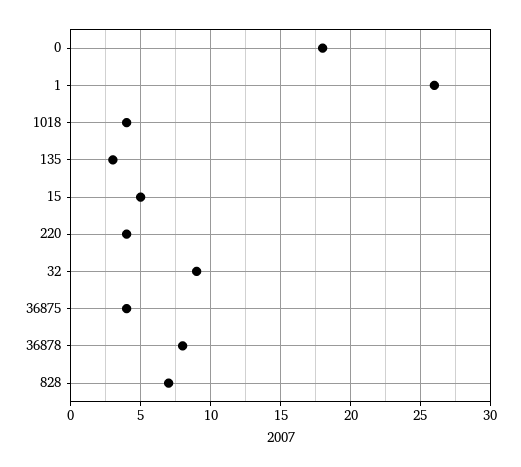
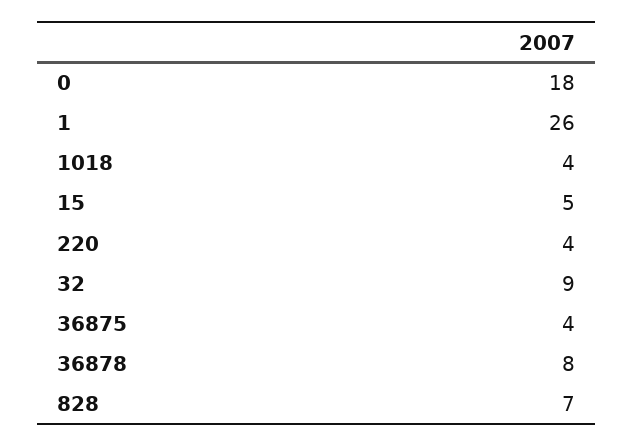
  {
    "0": 18,
    "1": 26,
    "1018": 4,
-   "135": 3,
    "15": 5,
    "220": 4,
    "32": 9,
    "36875": 4,
    "36878": 8,
    "828": 7
  }

